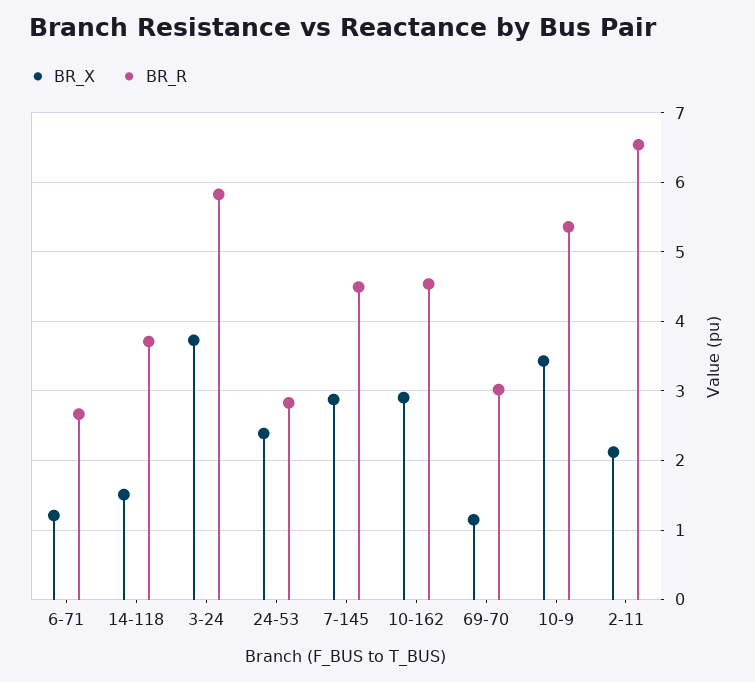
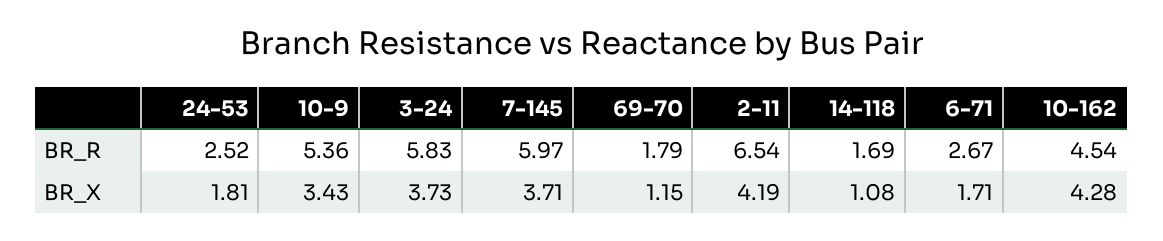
  {
    "BR_X": {
-     "6-71": 1.2,
+     "6-71": 1.71,
-     "14-118": 1.5,
+     "14-118": 1.08,
      "3-24": 3.73,
-     "24-53": 2.4,
+     "24-53": 1.81,
-     "7-145": 2.9,
+     "7-145": 3.71,
-     "10-162": 2.9,
+     "10-162": 4.28,
      "69-70": 1.15,
      "10-9": 3.43,
-     "2-11": 2.1
+     "2-11": 4.19
    },
    "BR_R": {
      "6-71": 2.67,
-     "14-118": 3.7,
+     "14-118": 1.69,
      "3-24": 5.83,
-     "24-53": 2.8,
+     "24-53": 2.52,
-     "7-145": 4.5,
+     "7-145": 5.97,
      "10-162": 4.54,
-     "69-70": 3,
+     "69-70": 1.79,
      "10-9": 5.36,
      "2-11": 6.54
    }
  }

